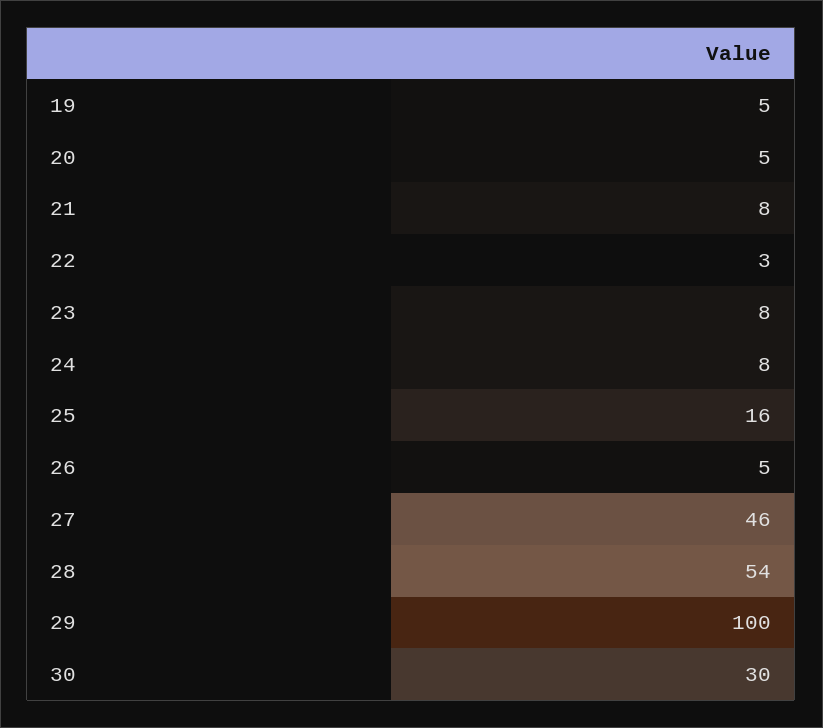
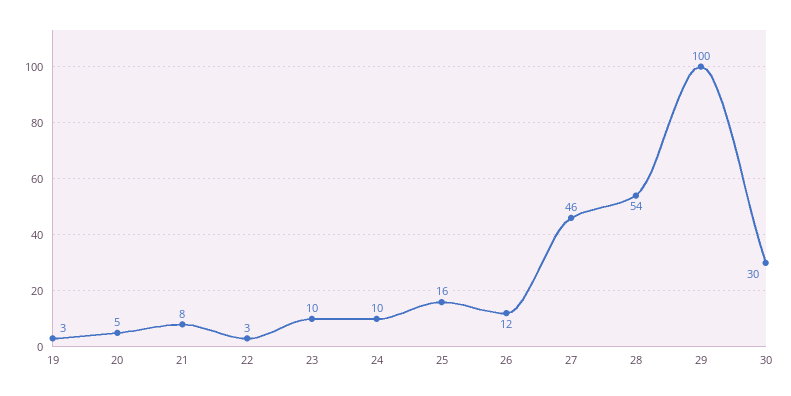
  {
-   "19": 5,
+   "19": 3,
    "20": 5,
    "21": 8,
    "22": 3,
-   "23": 8,
+   "23": 10,
-   "24": 8,
+   "24": 10,
    "25": 16,
-   "26": 5,
+   "26": 12,
    "27": 46,
    "28": 54,
    "29": 100,
    "30": 30
  }

